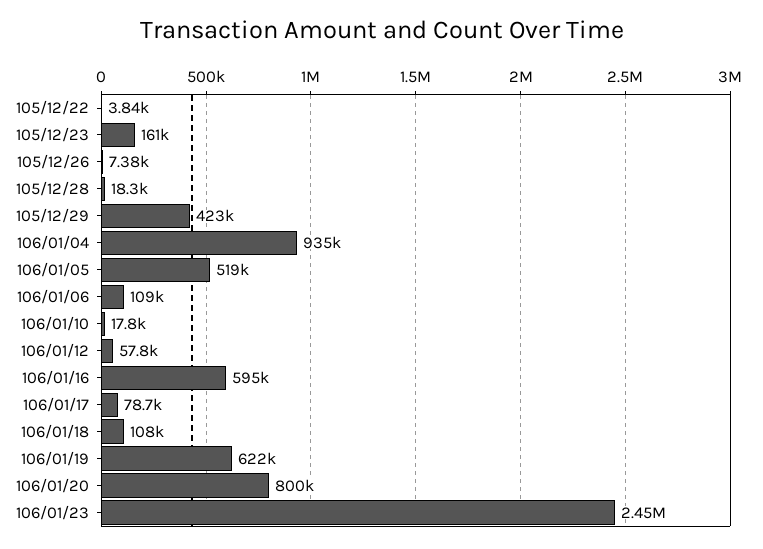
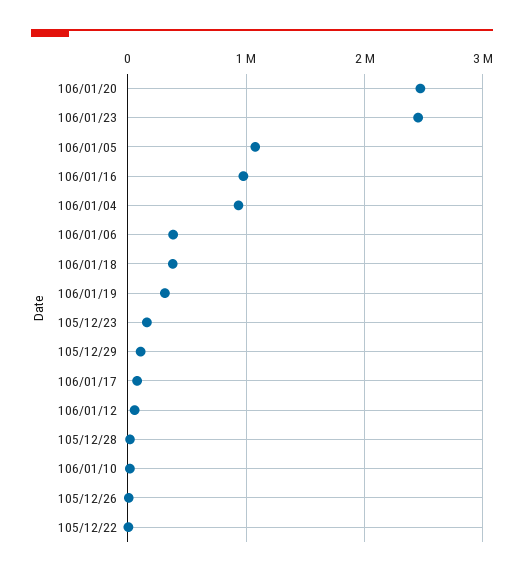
  {
    "105/12/22": 3840,
    "105/12/23": 161000,
    "105/12/26": 7380,
    "105/12/28": 18300,
-   "105/12/29": 423000,
+   "105/12/29": 100000,
    "106/01/04": 935000,
-   "106/01/05": 519000,
+   "106/01/05": 1100000,
-   "106/01/06": 109000,
+   "106/01/06": 400000,
    "106/01/10": 17800,
    "106/01/12": 57800,
-   "106/01/16": 595000,
+   "106/01/16": 1000000,
    "106/01/17": 78700,
-   "106/01/18": 108000,
+   "106/01/18": 400000,
-   "106/01/19": 622000,
+   "106/01/19": 300000,
-   "106/01/20": 800000,
+   "106/01/20": 2500000,
    "106/01/23": 2450000
  }

